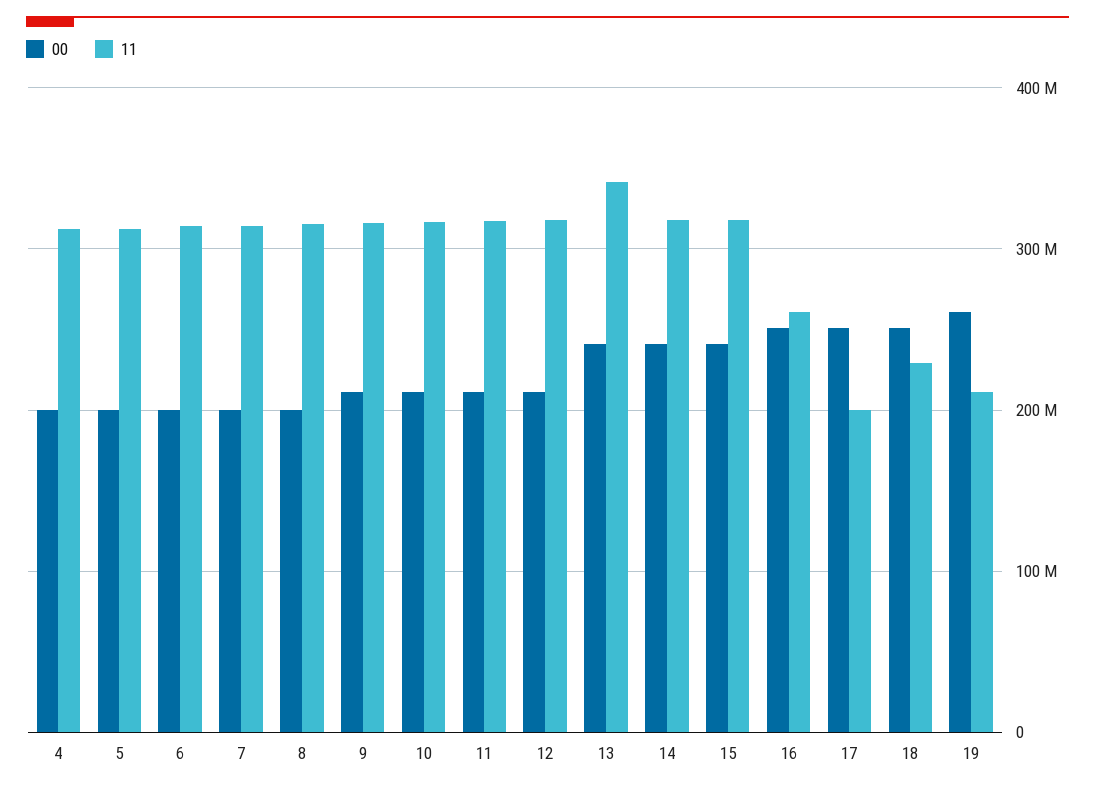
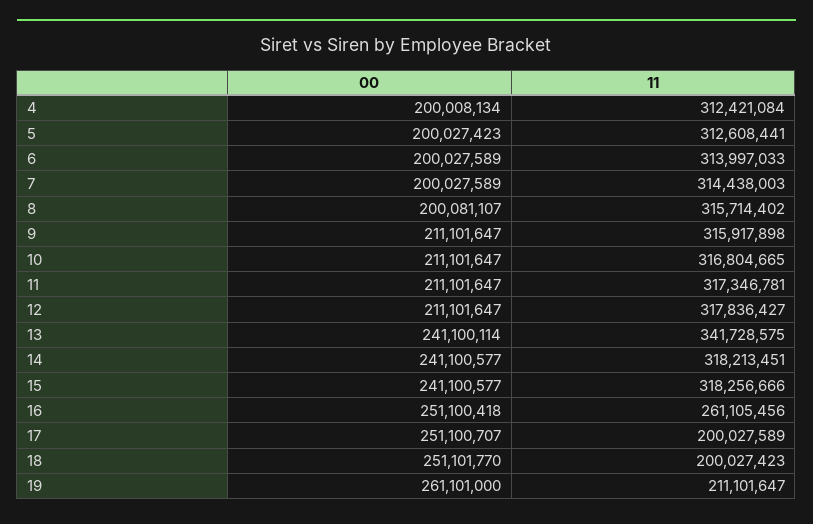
  {
    "00": {
      "4": 200008134,
      "5": 200027423,
      "6": 200027589,
      "7": 200027589,
      "8": 200081107,
      "9": 211101647,
      "10": 211101647,
      "11": 211101647,
      "12": 211101647,
      "13": 241100114,
      "14": 241100577,
      "15": 241100577,
      "16": 251100418,
      "17": 251100707,
      "18": 251101770,
      "19": 261101000
    },
    "11": {
      "4": 312421084,
      "5": 312608441,
      "6": 313997033,
      "7": 314438003,
      "8": 315714402,
      "9": 315917898,
      "10": 316804665,
      "11": 317346781,
      "12": 317836427,
      "13": 341728575,
      "14": 318213451,
      "15": 318256666,
      "16": 261105456,
      "17": 200027589,
-     "18": 230000000,
+     "18": 200027423,
      "19": 211101647
    }
  }

